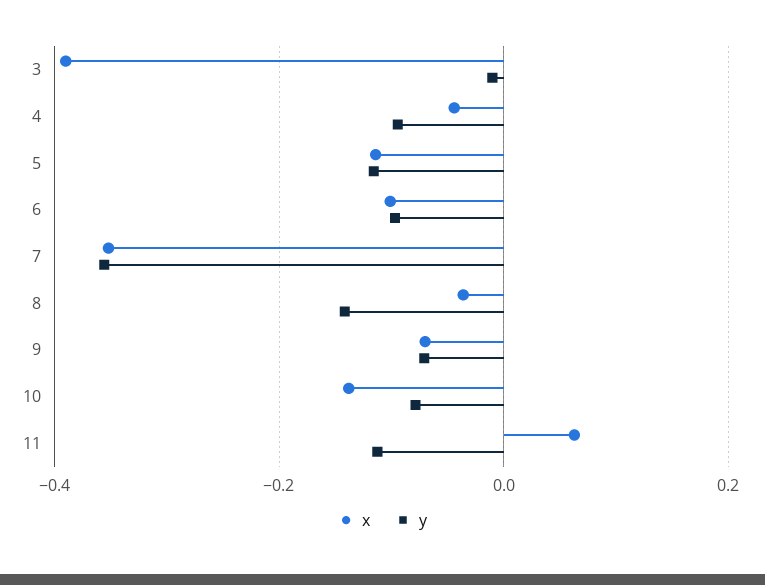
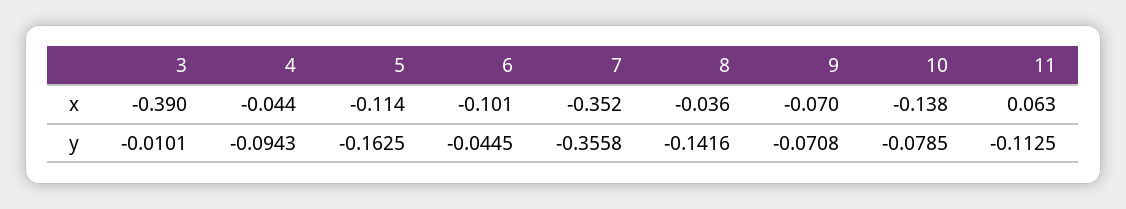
  {
    "x": {
      "3": -0.39,
      "4": -0.044,
      "5": -0.114,
      "6": -0.101,
      "7": -0.352,
      "8": -0.036,
      "9": -0.07,
      "10": -0.138,
      "11": 0.063
    },
    "y": {
      "3": -0.0101,
      "4": -0.0943,
-     "5": -0.12,
+     "5": -0.1625,
-     "6": -0.1,
+     "6": -0.0445,
      "7": -0.3558,
      "8": -0.1416,
      "9": -0.0708,
      "10": -0.0785,
      "11": -0.1125
    }
  }

